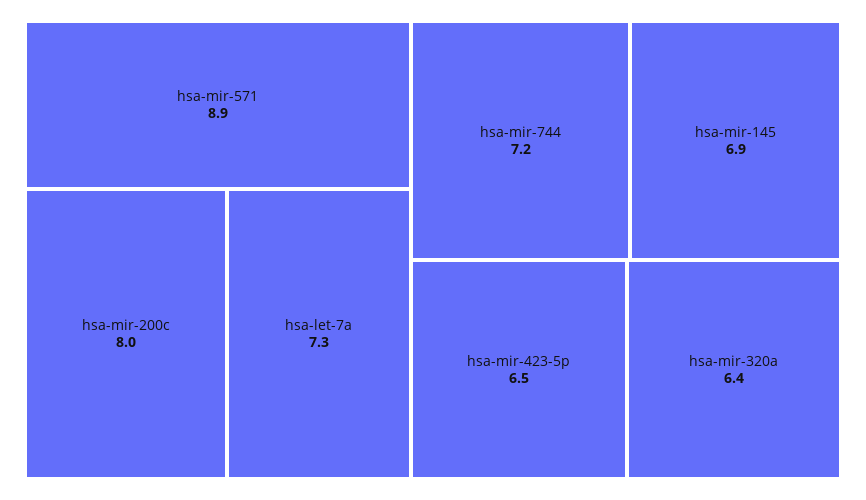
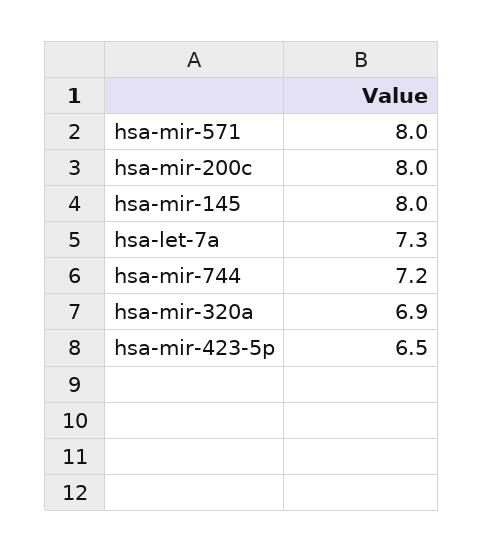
  {
-   "hsa-mir-571": 8.9,
+   "hsa-mir-571": 8,
    "hsa-mir-200c": 8,
    "hsa-let-7a": 7.3,
    "hsa-mir-744": 7.2,
-   "hsa-mir-145": 6.9,
+   "hsa-mir-145": 8,
    "hsa-mir-423-5p": 6.5,
-   "hsa-mir-320a": 6.4
+   "hsa-mir-320a": 6.9
  }

